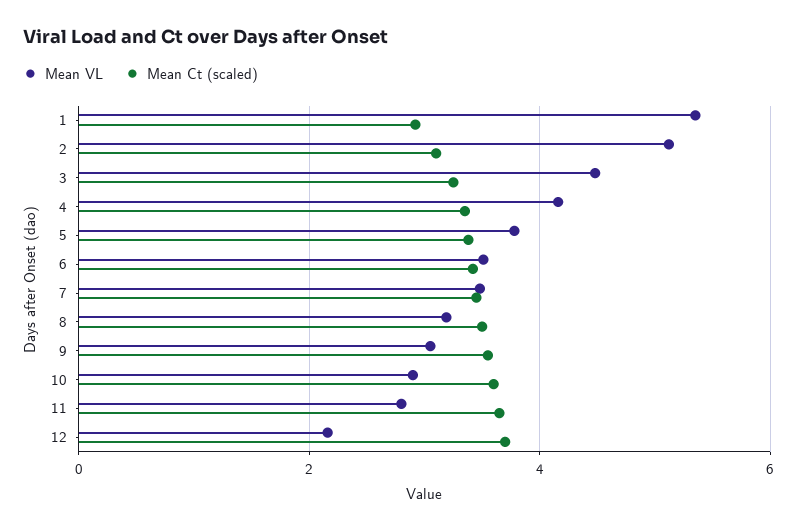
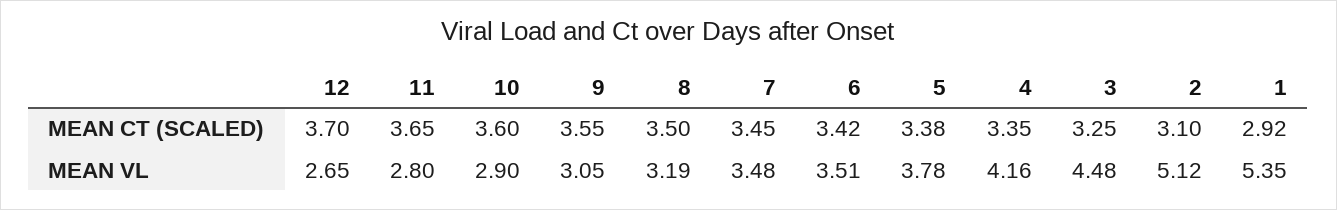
  {
    "Mean VL": {
      "1": 5.35,
      "2": 5.12,
      "3": 4.48,
      "4": 4.16,
      "5": 3.78,
      "6": 3.51,
      "7": 3.48,
      "8": 3.19,
      "9": 3.05,
      "10": 2.9,
      "11": 2.8,
-     "12": 2.2
+     "12": 2.65
    },
    "Mean Ct (scaled)": {
      "1": 2.92,
      "2": 3.1,
      "3": 3.25,
      "4": 3.35,
      "5": 3.38,
      "6": 3.42,
      "7": 3.45,
      "8": 3.5,
      "9": 3.55,
      "10": 3.6,
      "11": 3.65,
      "12": 3.7
    }
  }

